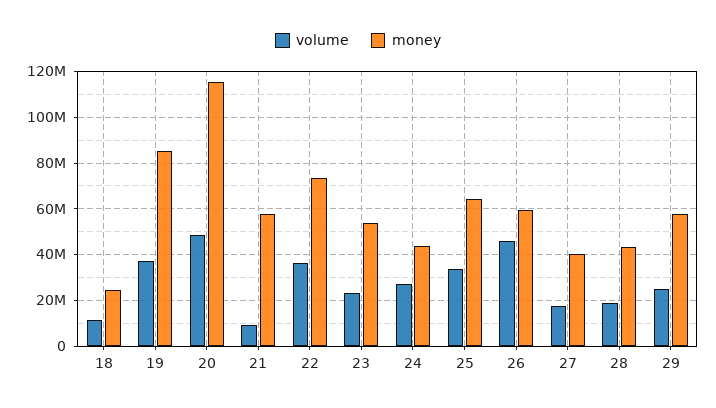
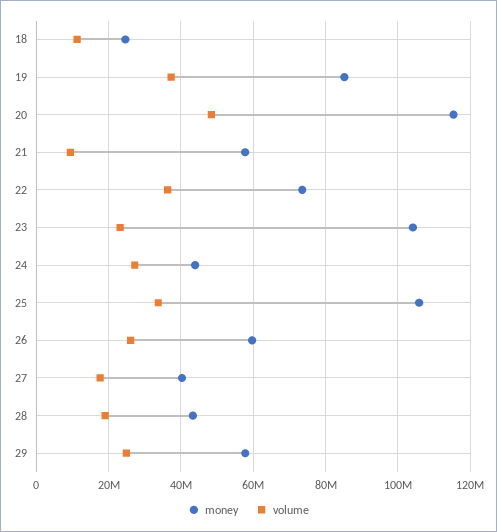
  {
    "volume": {
      "18": 12000000,
      "19": 38000000,
      "20": 48000000,
      "21": 10000000,
      "22": 36000000,
      "23": 24000000,
      "24": 28000000,
      "25": 34000000,
-     "26": 45000000,
+     "26": 26000000,
      "27": 18000000,
      "28": 20000000,
      "29": 24000000
    },
    "money": {
      "18": 24000000,
      "19": 86000000,
      "20": 116000000,
      "21": 58000000,
      "22": 74000000,
-     "23": 55000000,
+     "23": 104000000,
      "24": 44000000,
-     "25": 65000000,
+     "25": 106000000,
      "26": 60000000,
      "27": 40000000,
      "28": 44000000,
      "29": 58000000
    }
  }

